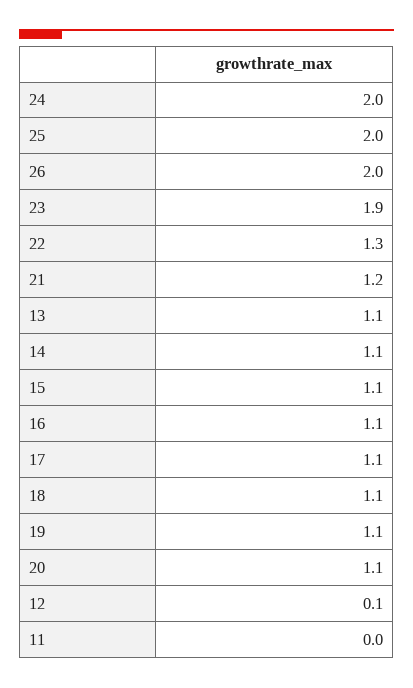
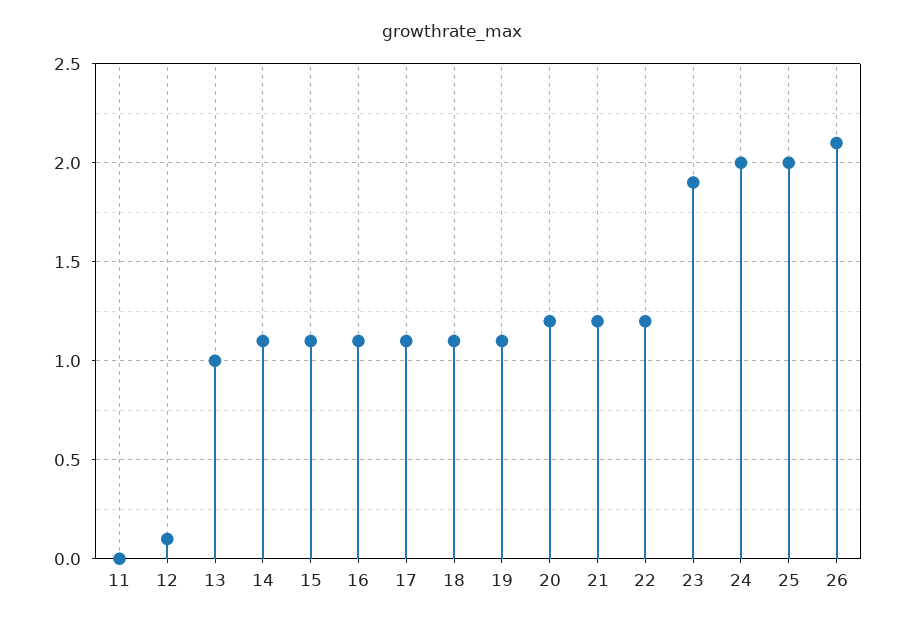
  {
    "24": 2,
    "25": 2,
-   "26": 2,
+   "26": 2.1,
    "23": 1.9,
-   "22": 1.3,
+   "22": 1.2,
    "21": 1.2,
-   "13": 1.1,
+   "13": 1,
    "14": 1.1,
    "15": 1.1,
    "16": 1.1,
    "17": 1.1,
    "18": 1.1,
    "19": 1.1,
-   "20": 1.1,
+   "20": 1.2,
    "12": 0.1,
    "11": 0
  }

